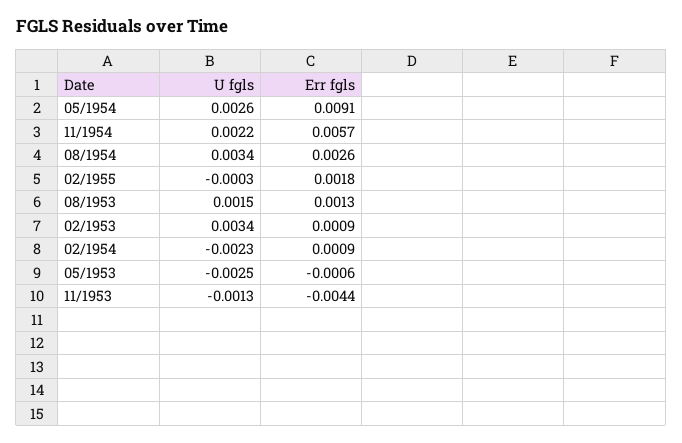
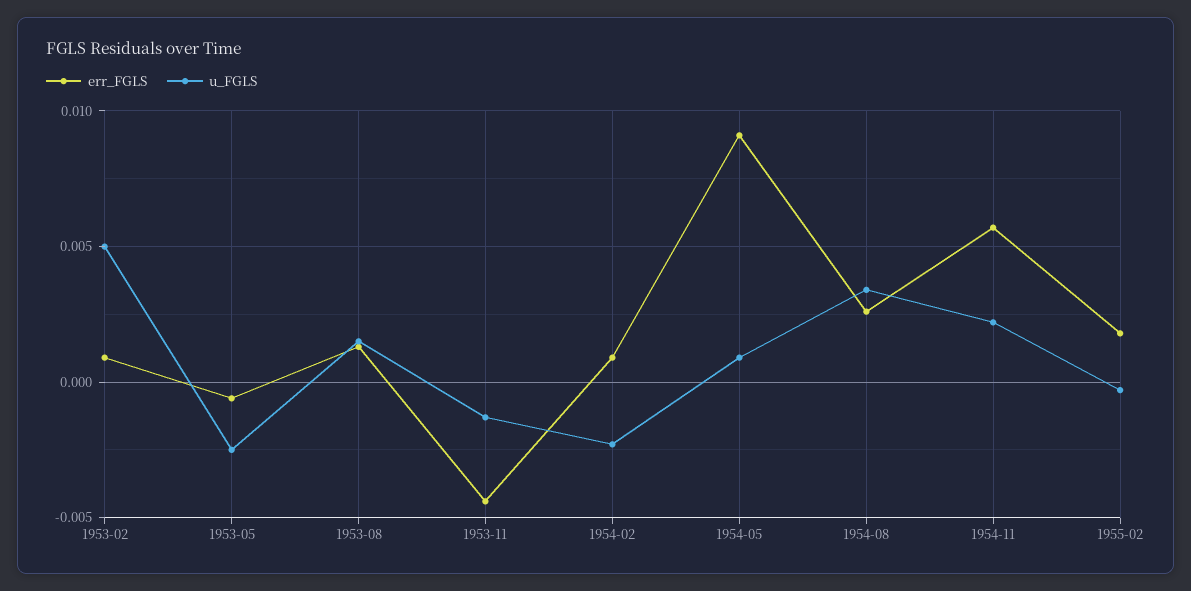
  {
    "U fgls": {
-     "05/1954": 0.0026,
+     "05/1954": 0.001,
      "11/1954": 0.0022,
      "08/1954": 0.0034,
      "02/1955": -0.0003,
      "08/1953": 0.0015,
-     "02/1953": 0.0034,
+     "02/1953": 0.005,
      "02/1954": -0.0023,
      "05/1953": -0.0025,
      "11/1953": -0.0013
    },
    "Err fgls": {
      "05/1954": 0.0091,
      "11/1954": 0.0057,
      "08/1954": 0.0026,
      "02/1955": 0.0018,
      "08/1953": 0.0013,
      "02/1953": 0.0009,
      "02/1954": 0.0009,
      "05/1953": -0.0006,
      "11/1953": -0.0044
    }
  }

